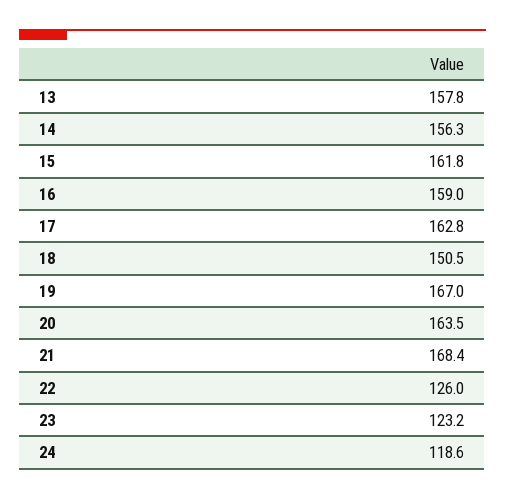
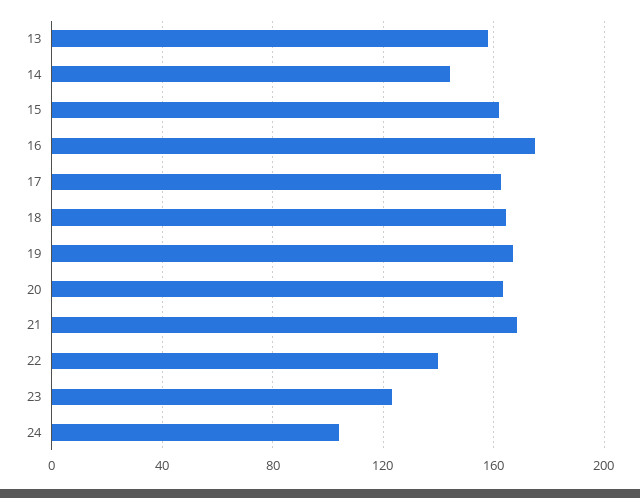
  {
    "13": 157.8,
-   "14": 156.3,
+   "14": 145,
    "15": 161.8,
-   "16": 159,
+   "16": 175,
    "17": 162.8,
-   "18": 150.5,
+   "18": 165,
    "19": 167,
    "20": 163.5,
    "21": 168.4,
-   "22": 126,
+   "22": 140,
    "23": 123.2,
-   "24": 118.6
+   "24": 105
  }

